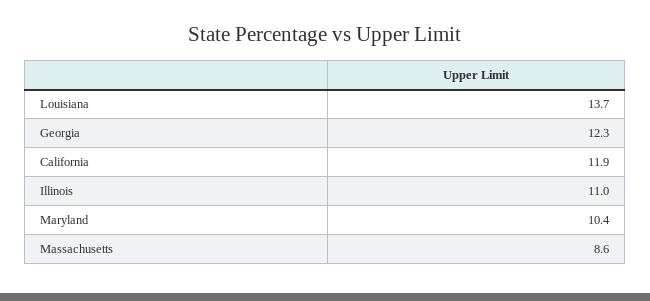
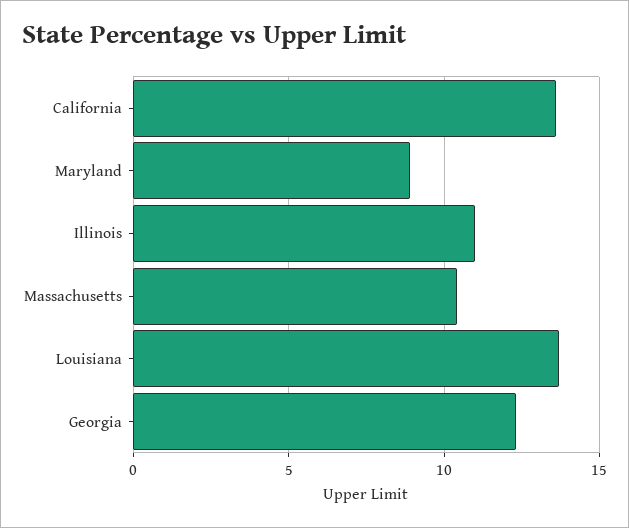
  {
    "Louisiana": 13.7,
    "Georgia": 12.3,
-   "California": 11.9,
+   "California": 13.5,
    "Illinois": 11,
-   "Maryland": 10.4,
+   "Maryland": 9,
-   "Massachusetts": 8.6
+   "Massachusetts": 10.5
  }

